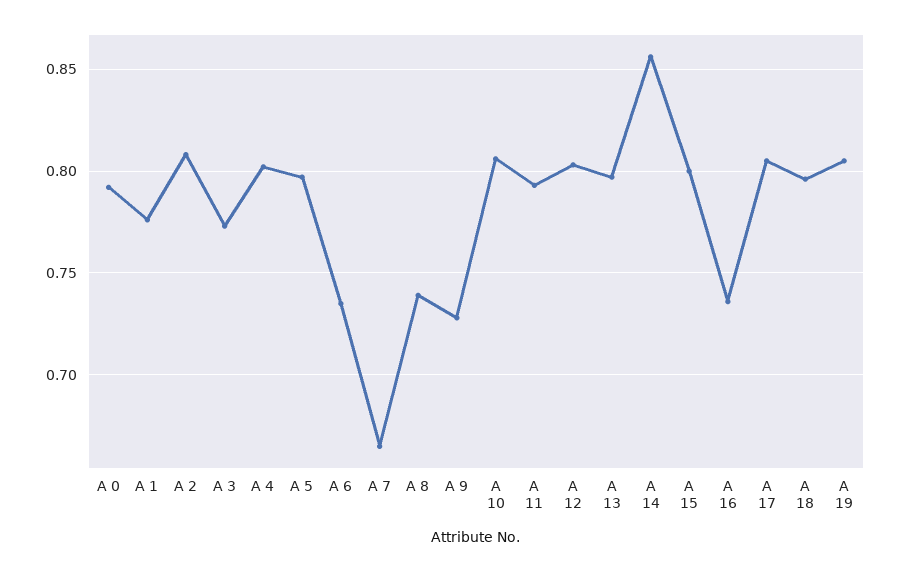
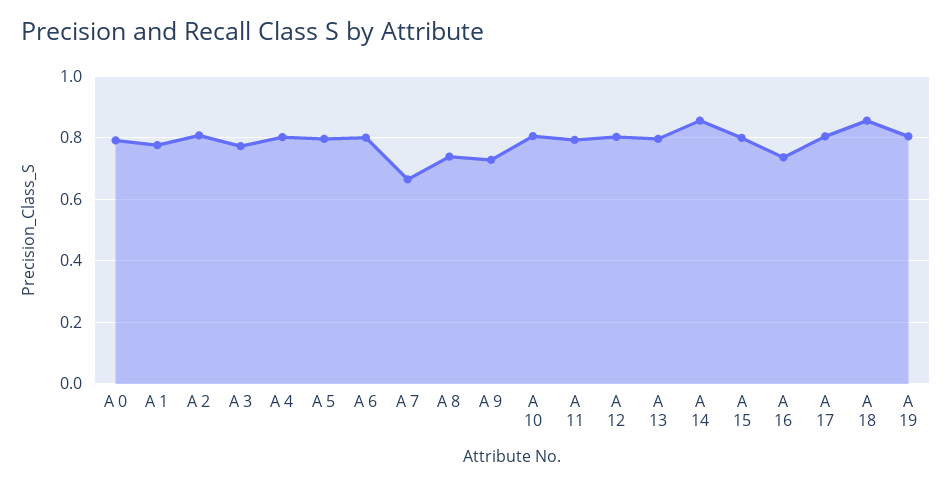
  {
    "A 0": 0.79,
    "A 1": 0.775,
    "A 2": 0.81,
    "A 3": 0.775,
    "A 4": 0.8,
    "A 5": 0.795,
-   "A 6": 0.735,
+   "A 6": 0.8,
    "A 7": 0.665,
    "A 8": 0.74,
    "A 9": 0.73,
    "A 10": 0.805,
    "A 11": 0.795,
    "A 12": 0.805,
    "A 13": 0.795,
    "A 14": 0.855,
    "A 15": 0.8,
    "A 16": 0.735,
    "A 17": 0.805,
-   "A 18": 0.795,
+   "A 18": 0.86,
    "A 19": 0.805
  }

